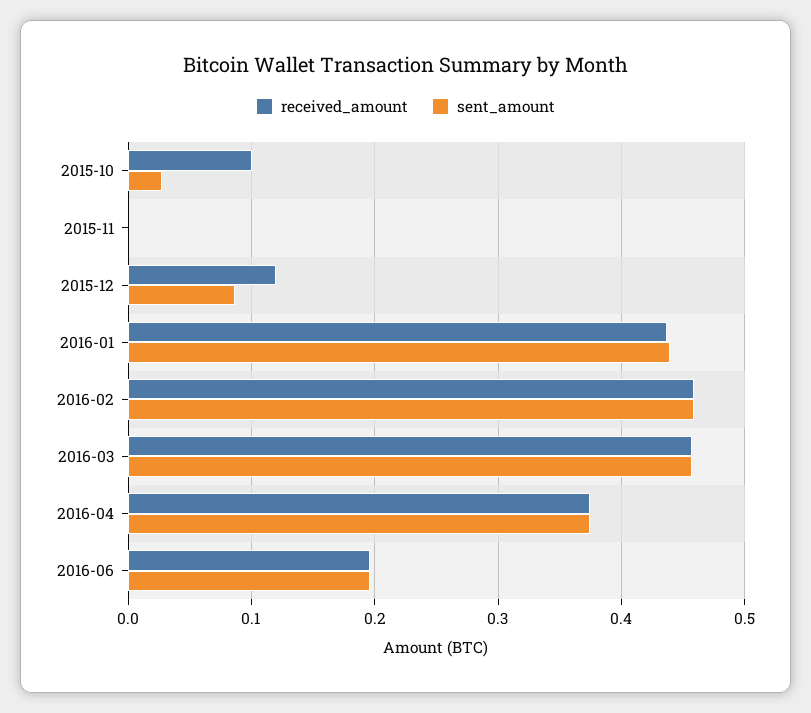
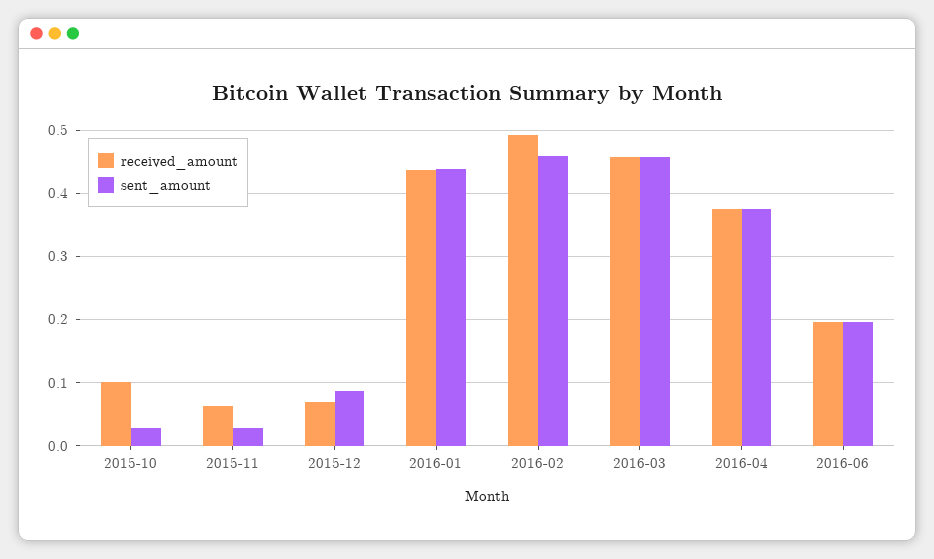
  {
    "received_amount": {
      "2015-10": 0.1,
-     "2015-11": 0,
+     "2015-11": 0.06,
-     "2015-12": 0.12,
+     "2015-12": 0.07,
      "2016-01": 0.44,
-     "2016-02": 0.46,
+     "2016-02": 0.49,
      "2016-03": 0.46,
      "2016-04": 0.37,
      "2016-06": 0.2
    },
    "sent_amount": {
      "2015-10": 0.03,
-     "2015-11": 0,
+     "2015-11": 0.03,
      "2015-12": 0.09,
      "2016-01": 0.44,
      "2016-02": 0.46,
      "2016-03": 0.46,
      "2016-04": 0.37,
      "2016-06": 0.2
    }
  }

